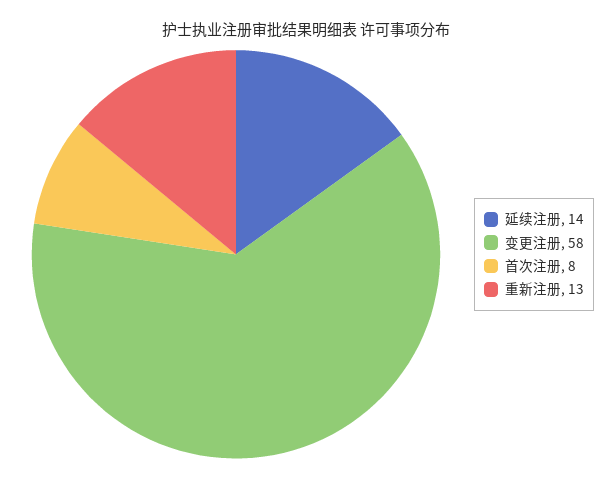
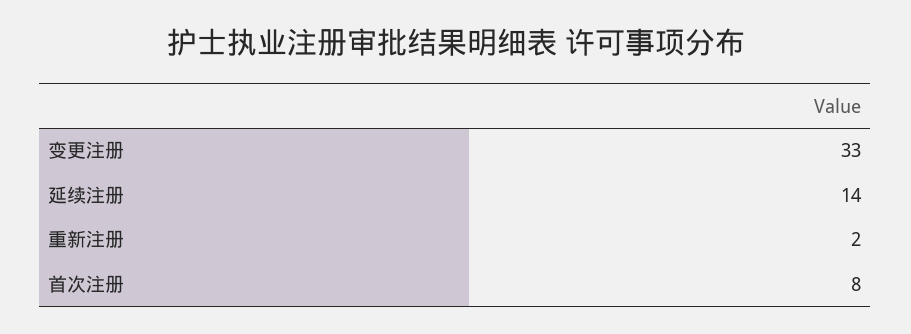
  {
    "延续注册": 14,
-   "变更注册": 58,
+   "变更注册": 33,
    "首次注册": 8,
-   "重新注册": 13
+   "重新注册": 2
  }

